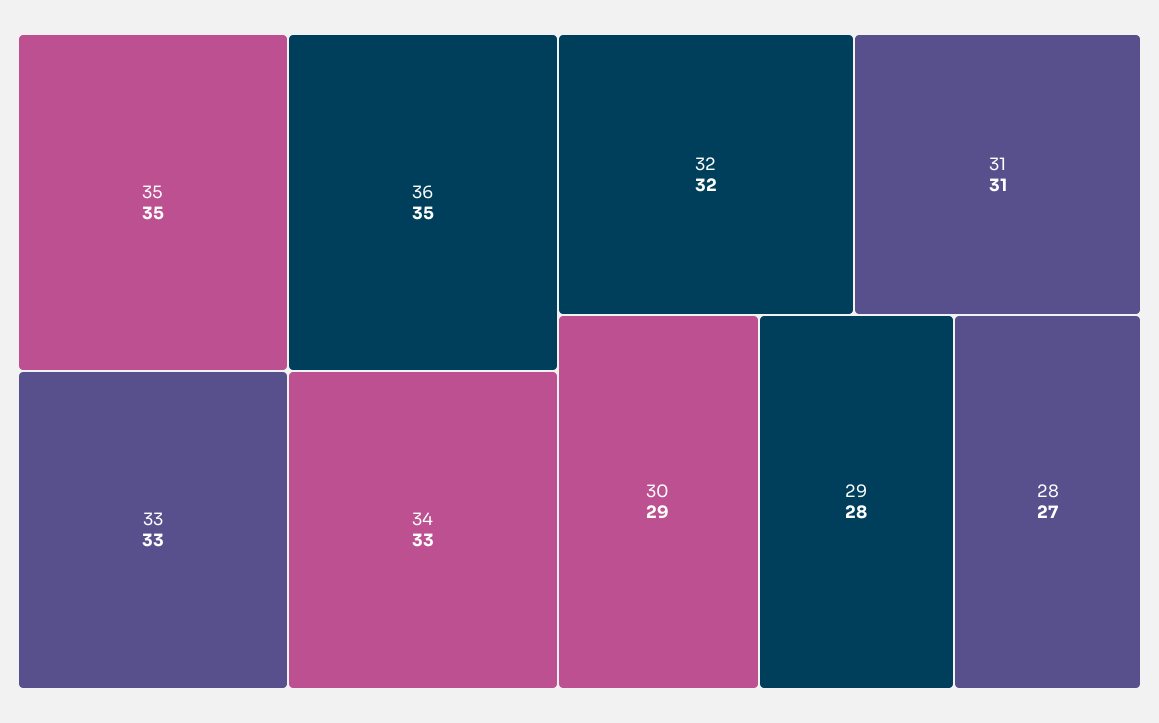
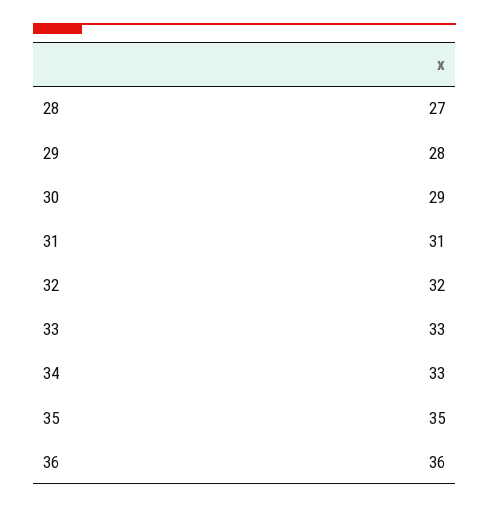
  {
    "35": 35,
-   "36": 35,
+   "36": 36,
    "33": 33,
    "34": 33,
    "32": 32,
    "31": 31,
    "30": 29,
    "29": 28,
    "28": 27
  }

